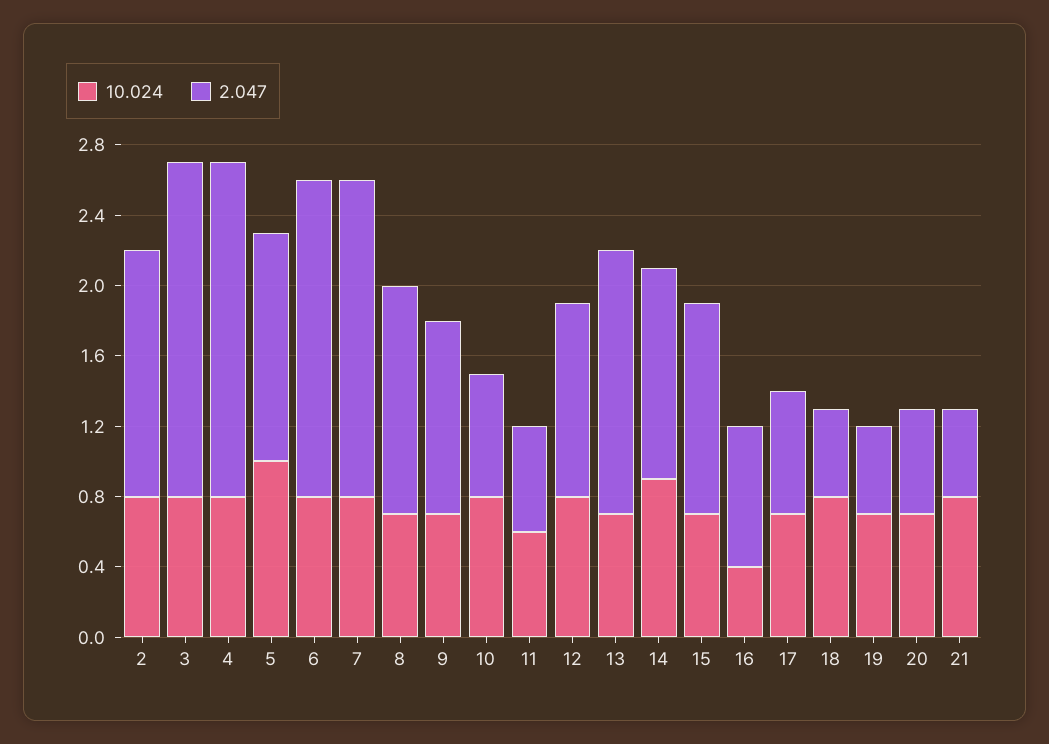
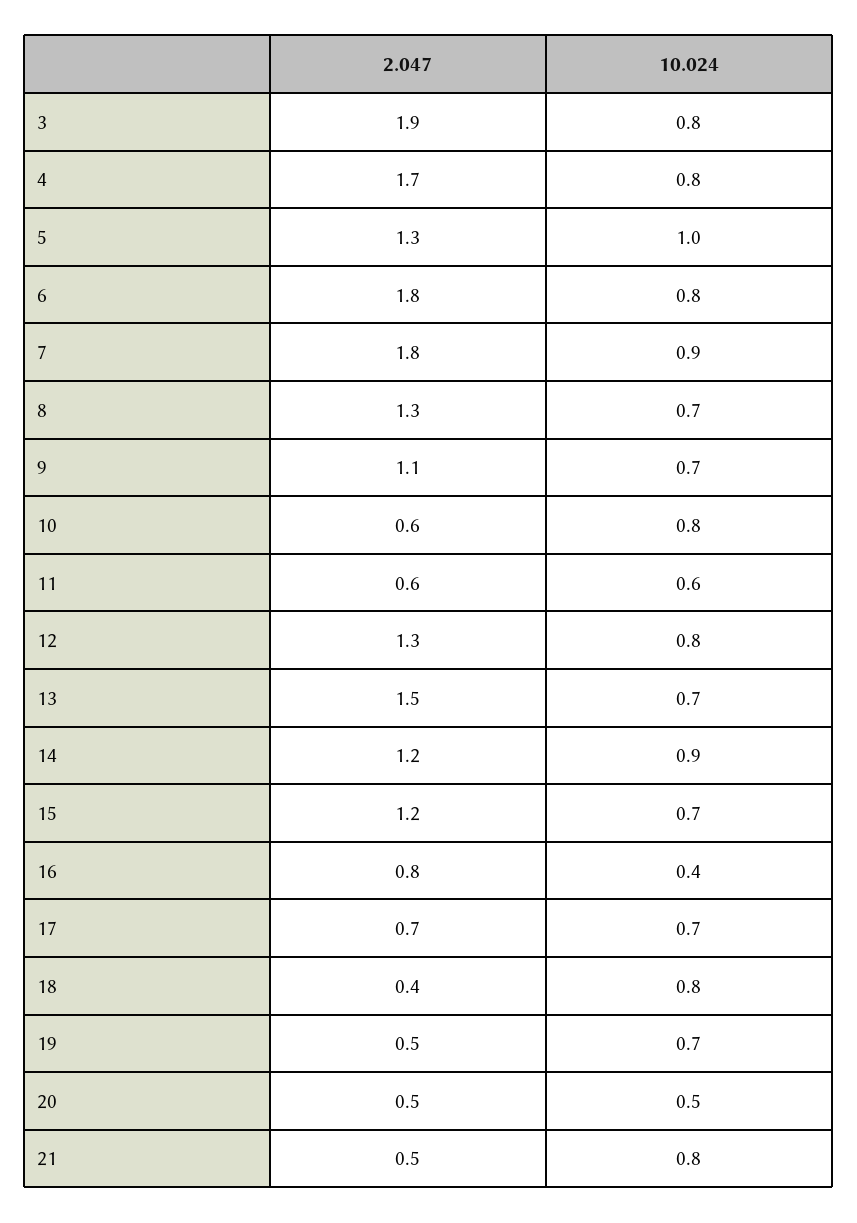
  {
    "10.024": {
-     "2": 0.8,
      "3": 0.8,
      "4": 0.8,
      "5": 1,
      "6": 0.8,
-     "7": 0.8,
+     "7": 0.9,
      "8": 0.7,
      "9": 0.7,
      "10": 0.8,
      "11": 0.6,
      "12": 0.8,
      "13": 0.7,
      "14": 0.9,
      "15": 0.7,
      "16": 0.4,
      "17": 0.7,
      "18": 0.8,
      "19": 0.7,
-     "20": 0.7,
+     "20": 0.5,
      "21": 0.8
    },
    "2.047": {
-     "2": 1.4,
      "3": 1.9,
-     "4": 1.9,
+     "4": 1.7,
      "5": 1.3,
      "6": 1.8,
      "7": 1.8,
      "8": 1.3,
      "9": 1.1,
-     "10": 0.7,
+     "10": 0.6,
      "11": 0.6,
-     "12": 1.1,
+     "12": 1.3,
      "13": 1.5,
      "14": 1.2,
      "15": 1.2,
      "16": 0.8,
      "17": 0.7,
-     "18": 0.5,
+     "18": 0.4,
      "19": 0.5,
-     "20": 0.6,
+     "20": 0.5,
      "21": 0.5
    }
  }

